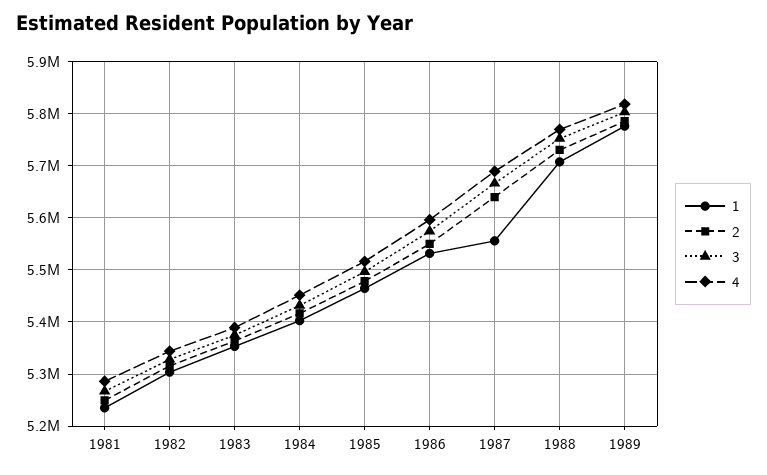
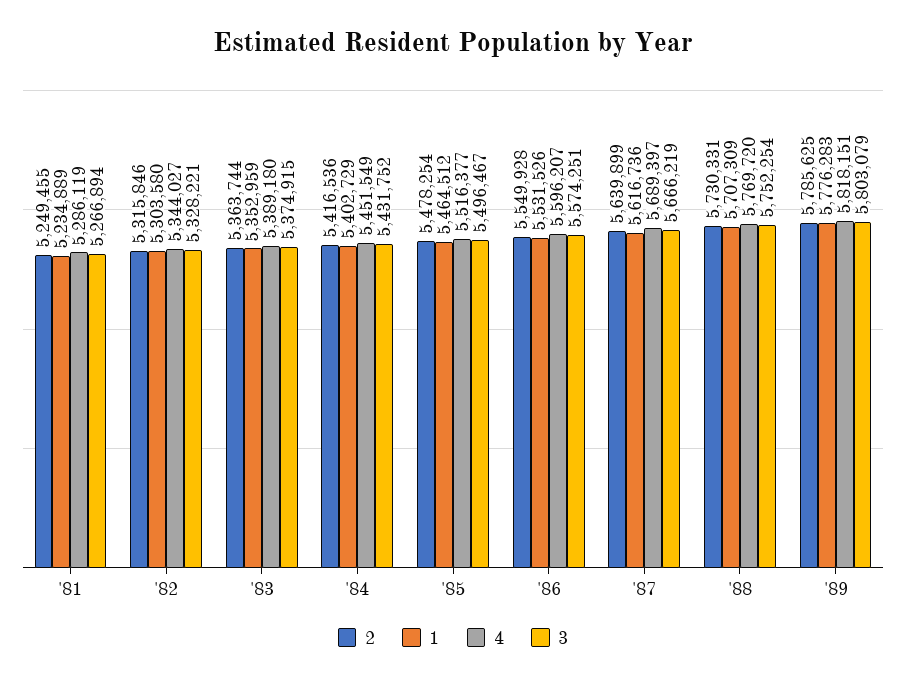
  {
    "1": {
      "1981": 5234889,
      "1982": 5303580,
      "1983": 5352959,
      "1984": 5402729,
      "1985": 5464512,
      "1986": 5531526,
-     "1987": 5560000,
+     "1987": 5616736,
      "1988": 5707309,
      "1989": 5776283
    },
    "2": {
      "1981": 5249455,
      "1982": 5315846,
      "1983": 5363744,
      "1984": 5416536,
      "1985": 5478254,
      "1986": 5549928,
      "1987": 5639899,
      "1988": 5730331,
      "1989": 5785625
    },
    "3": {
      "1981": 5266894,
      "1982": 5328221,
      "1983": 5374915,
      "1984": 5431752,
      "1985": 5496467,
      "1986": 5574251,
      "1987": 5666219,
      "1988": 5752254,
      "1989": 5803079
    },
    "4": {
      "1981": 5286119,
      "1982": 5344027,
      "1983": 5389180,
      "1984": 5451549,
      "1985": 5516377,
      "1986": 5596207,
      "1987": 5689397,
      "1988": 5769720,
      "1989": 5818151
    }
  }

